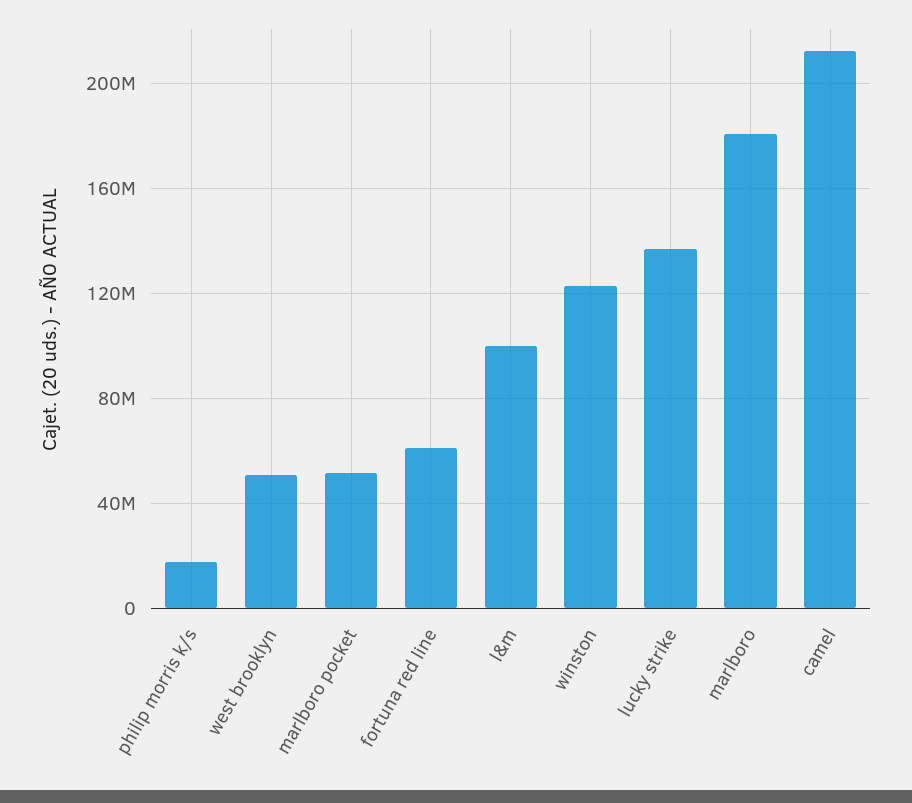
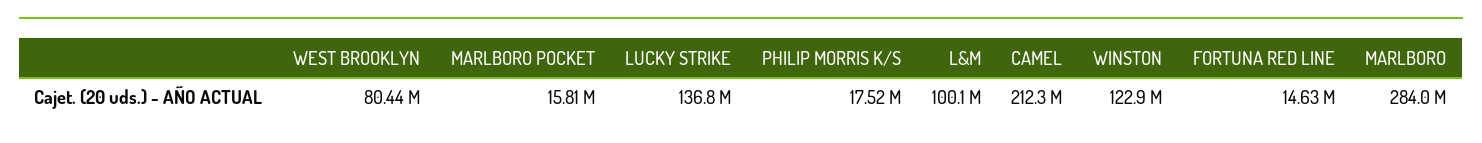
  {
    "philip morris k/s": 17520000,
-   "west brooklyn": 50000000,
+   "west brooklyn": 80440000,
-   "marlboro pocket": 50000000,
+   "marlboro pocket": 15810000,
-   "fortuna red line": 60000000,
+   "fortuna red line": 14630000,
    "l&m": 100100000,
    "winston": 122900000,
    "lucky strike": 136800000,
-   "marlboro": 180000000,
+   "marlboro": 284000000,
    "camel": 212300000
  }

